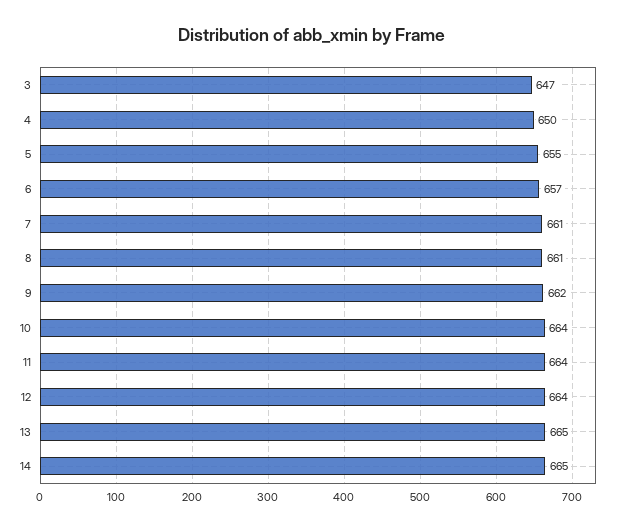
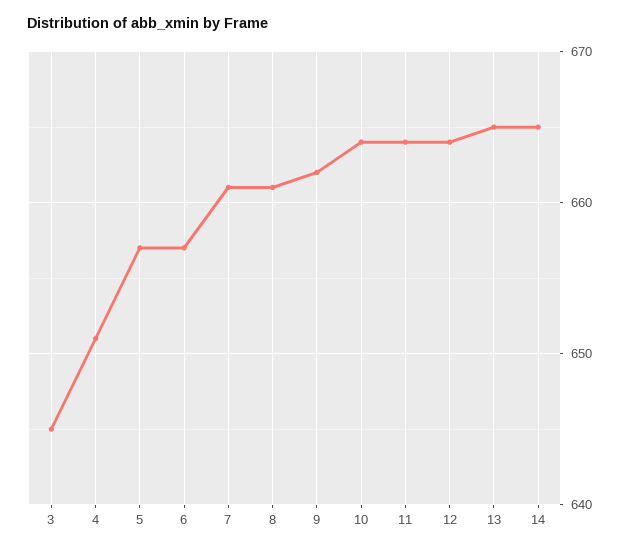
  {
-   "3": 647,
+   "3": 645,
-   "4": 650,
+   "4": 651,
-   "5": 655,
+   "5": 657,
    "6": 657,
    "7": 661,
    "8": 661,
    "9": 662,
    "10": 664,
    "11": 664,
    "12": 664,
    "13": 665,
    "14": 665
  }

